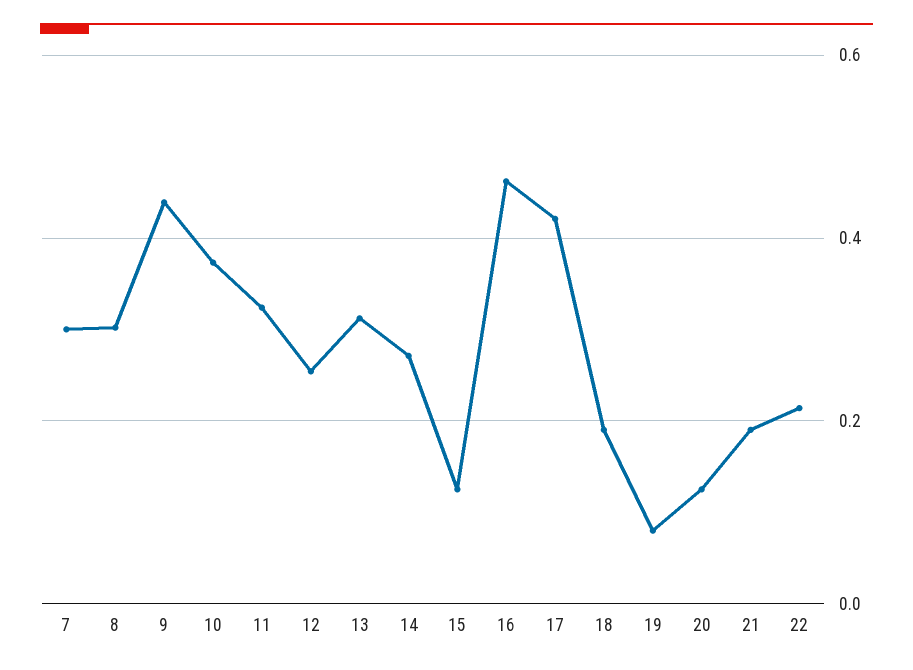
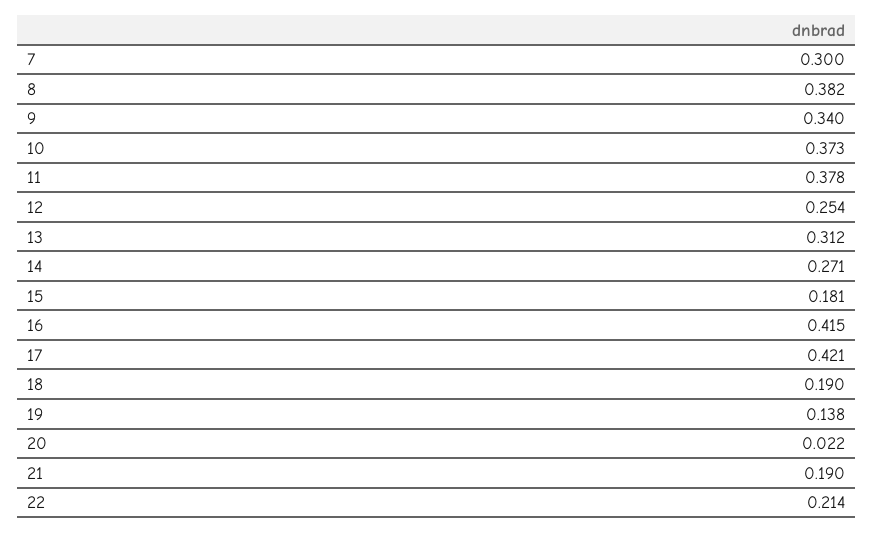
  {
    "7": 0.3,
-   "8": 0.3,
+   "8": 0.382,
-   "9": 0.44,
+   "9": 0.34,
    "10": 0.373,
-   "11": 0.32,
+   "11": 0.378,
    "12": 0.254,
    "13": 0.312,
    "14": 0.271,
-   "15": 0.12,
+   "15": 0.181,
-   "16": 0.46,
+   "16": 0.415,
    "17": 0.421,
    "18": 0.19,
-   "19": 0.08,
+   "19": 0.138,
-   "20": 0.12,
+   "20": 0.022,
    "21": 0.19,
    "22": 0.214
  }

